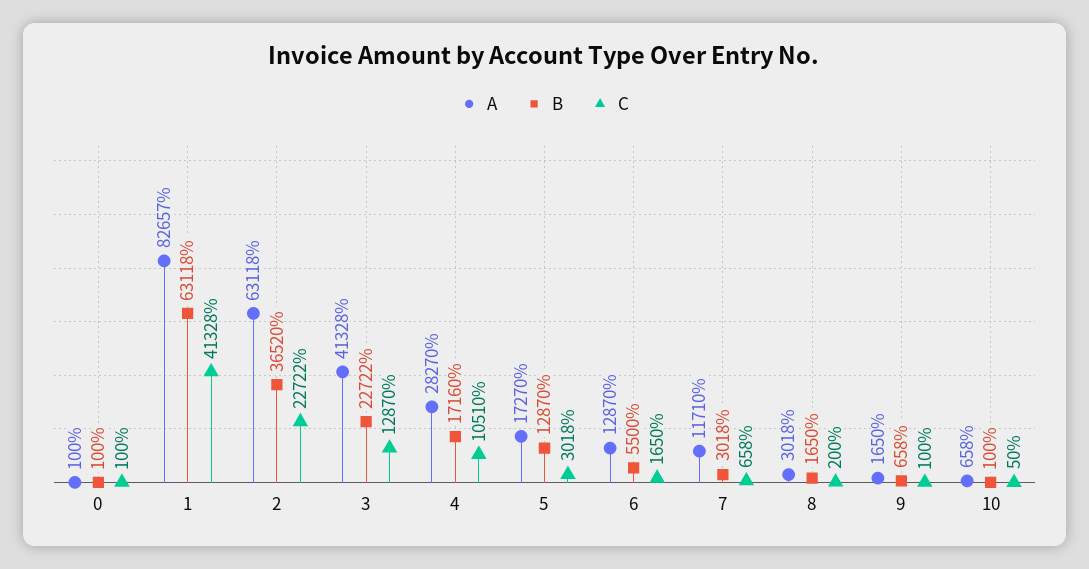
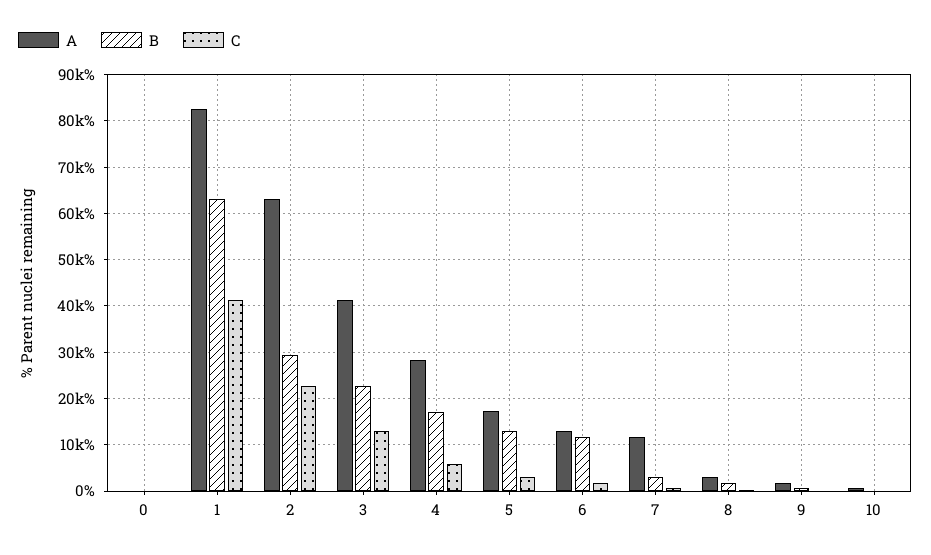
  {
    "A": {
      "0": 100,
      "1": 82657,
      "2": 63118,
      "3": 41328,
      "4": 28270,
      "5": 17270,
      "6": 12870,
      "7": 11710,
      "8": 3018,
      "9": 1650,
      "10": 658
    },
    "B": {
      "0": 100,
      "1": 63118,
-     "2": 36520,
+     "2": 30000,
      "3": 22722,
      "4": 17160,
      "5": 12870,
-     "6": 5500,
+     "6": 12000,
      "7": 3018,
      "8": 1650,
      "9": 658,
      "10": 100
    },
    "C": {
      "0": 100,
      "1": 41328,
      "2": 22722,
      "3": 12870,
-     "4": 10510,
+     "4": 6000,
      "5": 3018,
      "6": 1650,
      "7": 658,
      "8": 200,
      "9": 100,
      "10": 50
    }
  }

